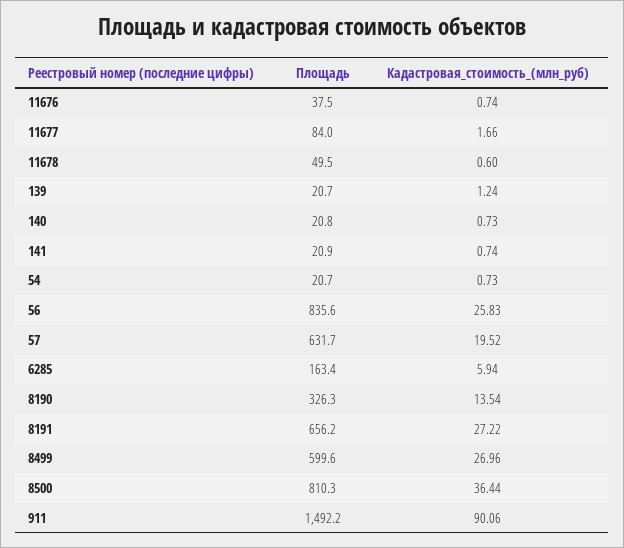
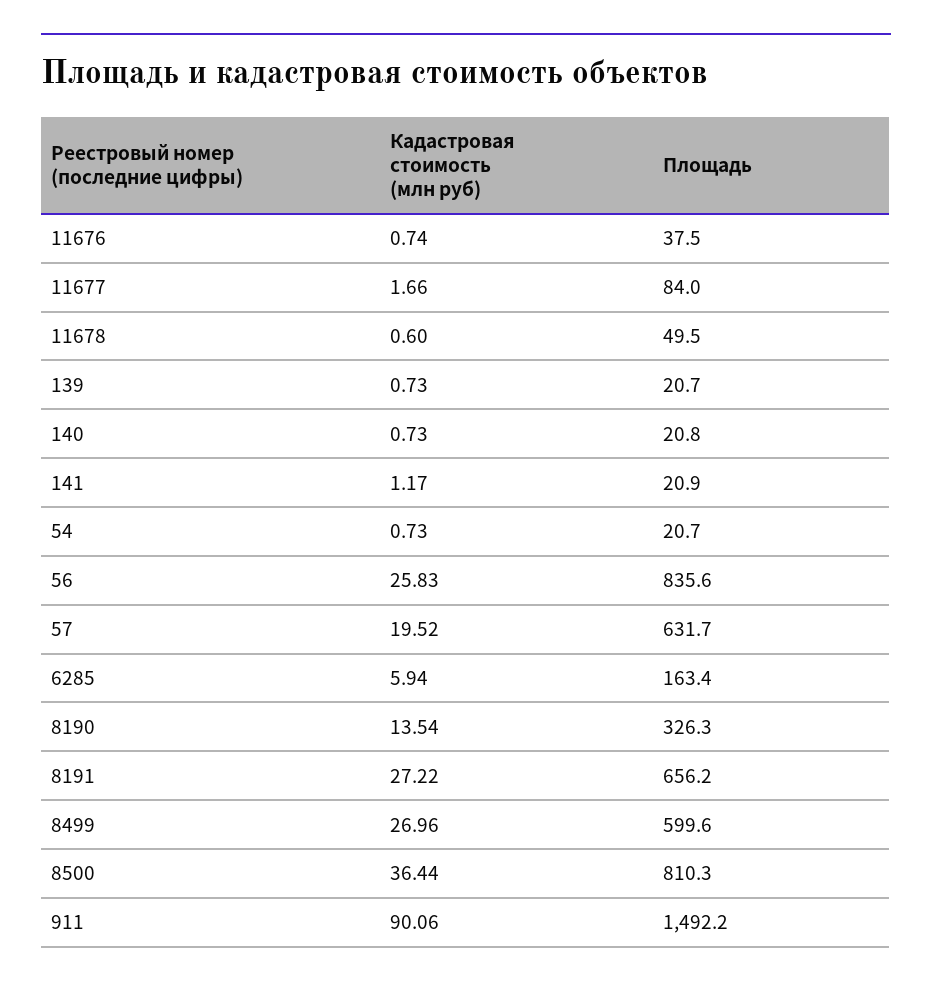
  {
    "Площадь": {
      "11676": 37.5,
      "11677": 84,
      "11678": 49.5,
      "139": 20.7,
      "140": 20.8,
      "141": 20.9,
      "54": 20.7,
      "56": 835.6,
      "57": 631.7,
      "6285": 163.4,
      "8190": 326.3,
      "8191": 656.2,
      "8499": 599.6,
      "8500": 810.3,
      "911": 1492.2
    },
    "Кадастровая_стоимость_(млн_руб)": {
      "11676": 0.74,
      "11677": 1.66,
      "11678": 0.6,
-     "139": 1.24,
+     "139": 0.73,
      "140": 0.73,
-     "141": 0.74,
+     "141": 1.17,
      "54": 0.73,
      "56": 25.83,
      "57": 19.52,
      "6285": 5.94,
      "8190": 13.54,
      "8191": 27.22,
      "8499": 26.96,
      "8500": 36.44,
      "911": 90.06
    }
  }

